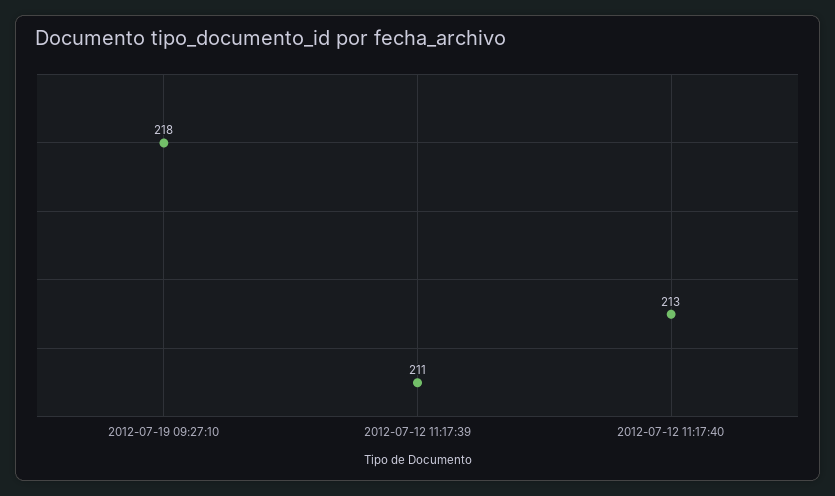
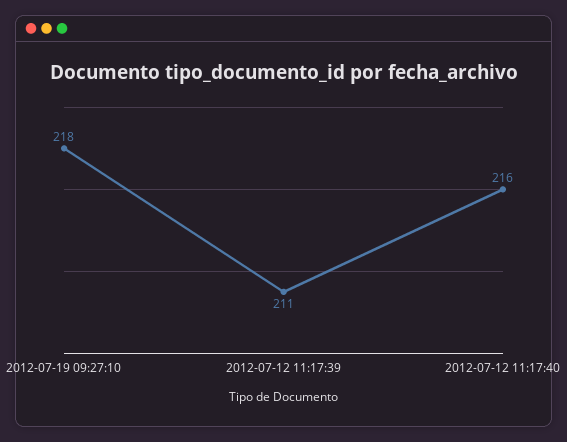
  {
    "2012-07-19 09:27:10": 218,
    "2012-07-12 11:17:39": 211,
-   "2012-07-12 11:17:40": 213
+   "2012-07-12 11:17:40": 216
  }

